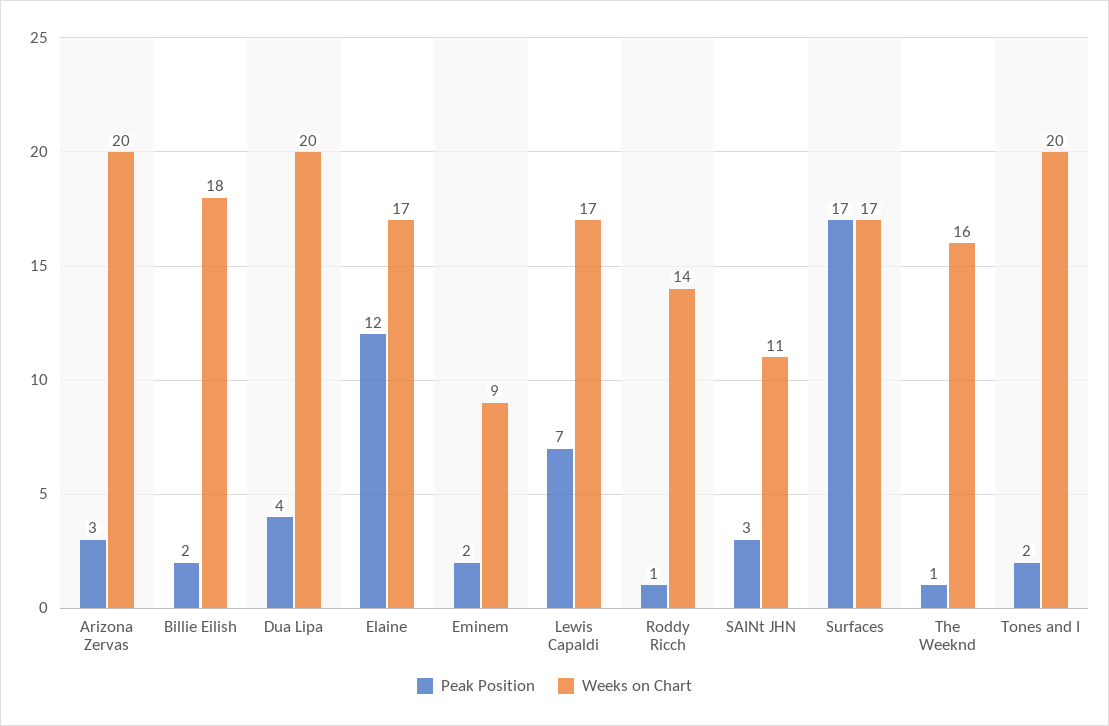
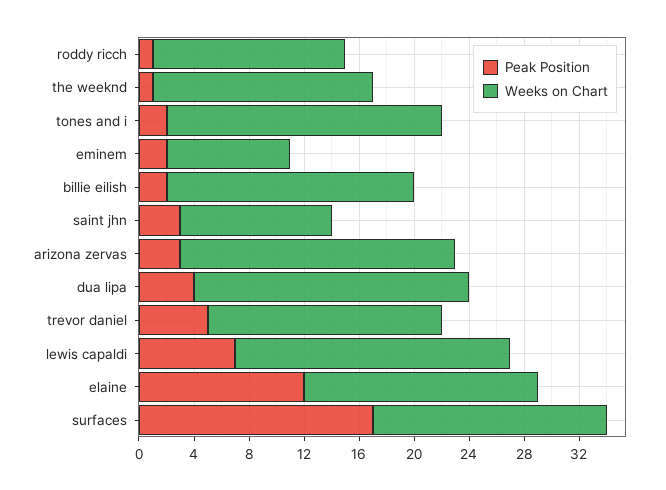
  {
    "Peak Position": {
      "Arizona Zervas": 3,
      "Billie Eilish": 2,
      "Dua Lipa": 4,
      "Elaine": 12,
      "Eminem": 2,
      "Lewis Capaldi": 7,
      "Roddy Ricch": 1,
      "SAINt JHN": 3,
      "Surfaces": 17,
      "The Weeknd": 1,
-     "Tones and I": 2
+     "Tones and I": 2,
+     "trevor daniel": 5
    },
    "Weeks on Chart": {
      "Arizona Zervas": 20,
      "Billie Eilish": 18,
      "Dua Lipa": 20,
      "Elaine": 17,
      "Eminem": 9,
-     "Lewis Capaldi": 17,
+     "Lewis Capaldi": 20,
      "Roddy Ricch": 14,
      "SAINt JHN": 11,
      "Surfaces": 17,
      "The Weeknd": 16,
-     "Tones and I": 20
+     "Tones and I": 20,
+     "trevor daniel": 17
    }
  }

